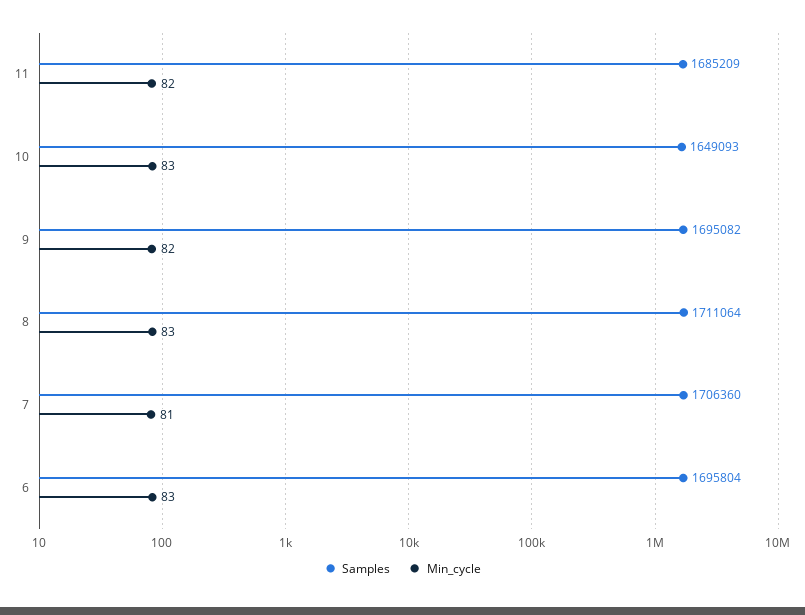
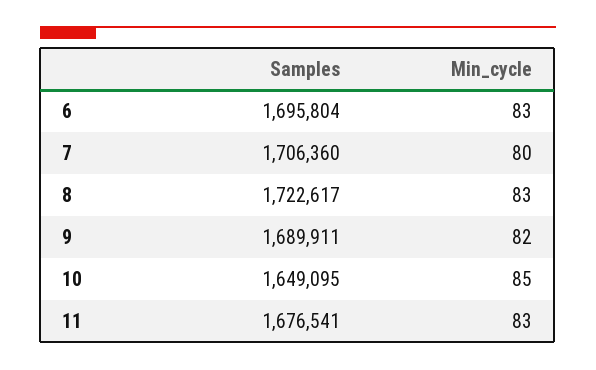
  {
    "Samples": {
-     "11": 1685209,
+     "11": 1676541,
-     "10": 1649093,
+     "10": 1649095,
-     "9": 1695082,
+     "9": 1689911,
-     "8": 1711064,
+     "8": 1722617,
      "7": 1706360,
      "6": 1695804
    },
    "Min_cycle": {
-     "11": 82,
+     "11": 83,
-     "10": 83,
+     "10": 85,
      "9": 82,
      "8": 83,
-     "7": 81,
+     "7": 80,
      "6": 83
    }
  }

